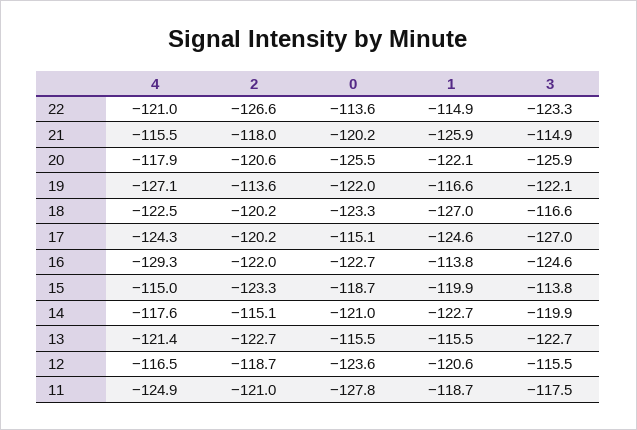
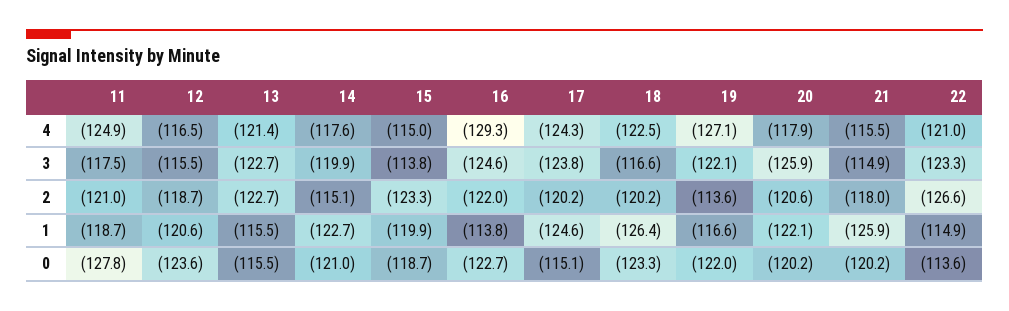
  {
    "4": {
      "22": -121,
      "21": -115.5,
      "20": -117.9,
      "19": -127.1,
      "18": -122.5,
      "17": -124.3,
      "16": -129.3,
      "15": -115,
      "14": -117.6,
      "13": -121.4,
      "12": -116.5,
      "11": -124.9
    },
    "2": {
      "22": -126.6,
      "21": -118,
      "20": -120.6,
      "19": -113.6,
      "18": -120.2,
      "17": -120.2,
      "16": -122,
      "15": -123.3,
      "14": -115.1,
      "13": -122.7,
      "12": -118.7,
      "11": -121
    },
    "0": {
      "22": -113.6,
      "21": -120.2,
-     "20": -125.5,
+     "20": -120.2,
      "19": -122,
      "18": -123.3,
      "17": -115.1,
      "16": -122.7,
      "15": -118.7,
      "14": -121,
      "13": -115.5,
      "12": -123.6,
      "11": -127.8
    },
    "1": {
      "22": -114.9,
      "21": -125.9,
      "20": -122.1,
      "19": -116.6,
-     "18": -127,
+     "18": -126.4,
      "17": -124.6,
      "16": -113.8,
      "15": -119.9,
      "14": -122.7,
      "13": -115.5,
      "12": -120.6,
      "11": -118.7
    },
    "3": {
      "22": -123.3,
      "21": -114.9,
      "20": -125.9,
      "19": -122.1,
      "18": -116.6,
-     "17": -127,
+     "17": -123.8,
      "16": -124.6,
      "15": -113.8,
      "14": -119.9,
      "13": -122.7,
      "12": -115.5,
      "11": -117.5
    }
  }

